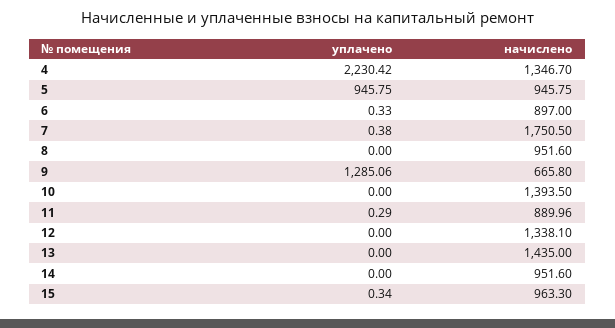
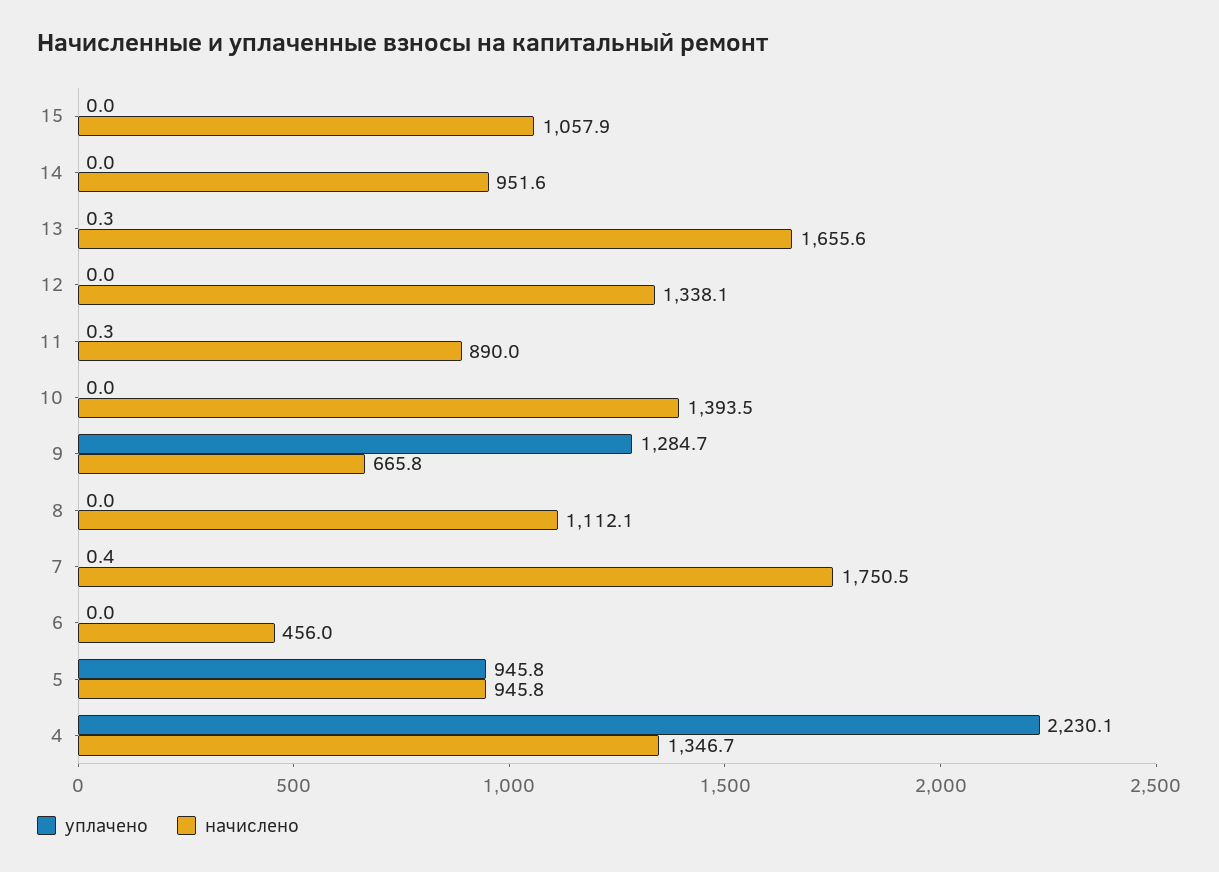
  {
    "уплачено": {
-     "4": 2230.42,
+     "4": 2230.1,
      "5": 945.75,
-     "6": 0.33,
+     "6": 0,
      "7": 0.38,
      "8": 0,
-     "9": 1285.06,
+     "9": 1284.7,
      "10": 0,
      "11": 0.29,
      "12": 0,
-     "13": 0,
+     "13": 0.3,
      "14": 0,
-     "15": 0.34
+     "15": 0
    },
    "начислено": {
      "4": 1346.7,
      "5": 945.75,
-     "6": 897,
+     "6": 456,
      "7": 1750.5,
-     "8": 951.6,
+     "8": 1112.1,
      "9": 665.8,
      "10": 1393.5,
      "11": 889.96,
      "12": 1338.1,
-     "13": 1435,
+     "13": 1655.6,
      "14": 951.6,
-     "15": 963.3
+     "15": 1057.9
    }
  }

